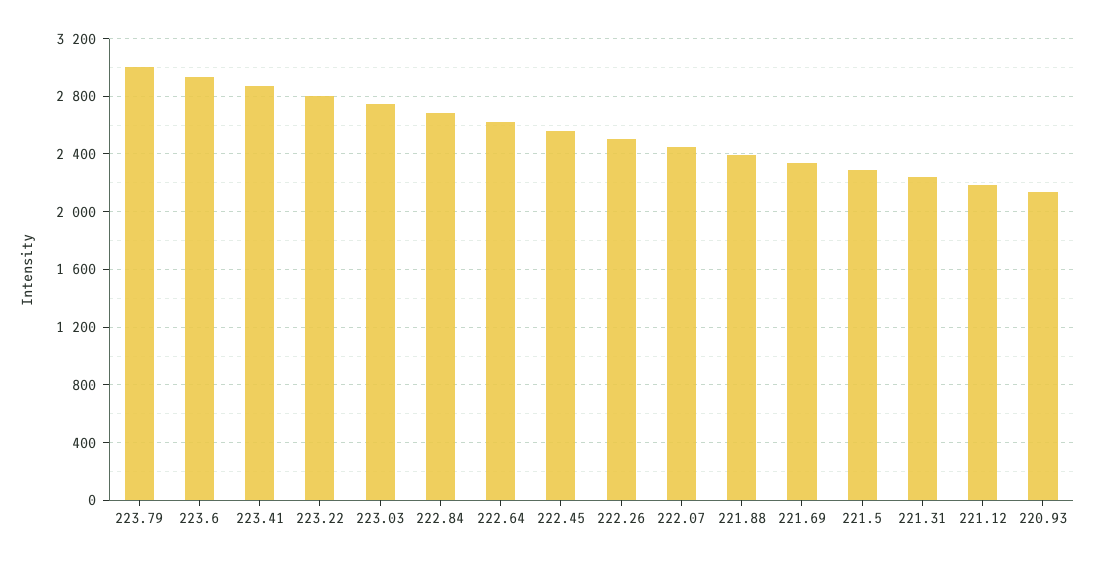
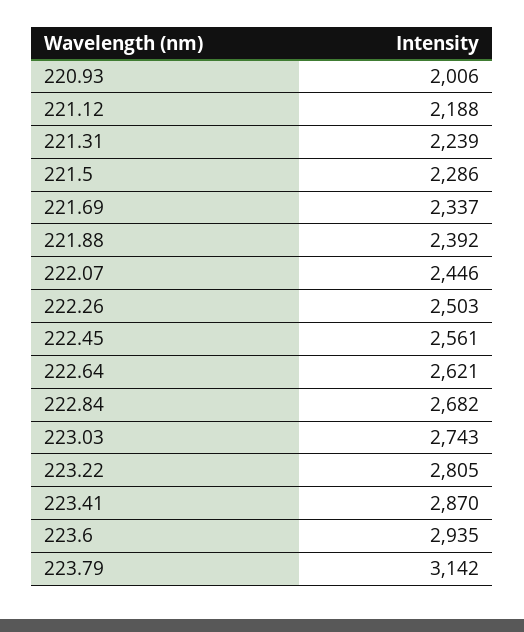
  {
-   "223.79": 3000,
+   "223.79": 3142,
    "223.6": 2935,
    "223.41": 2870,
    "223.22": 2805,
    "223.03": 2743,
    "222.84": 2682,
    "222.64": 2621,
    "222.45": 2561,
    "222.26": 2503,
    "222.07": 2446,
    "221.88": 2392,
    "221.69": 2337,
    "221.5": 2286,
    "221.31": 2239,
    "221.12": 2188,
-   "220.93": 2150
+   "220.93": 2006
  }

